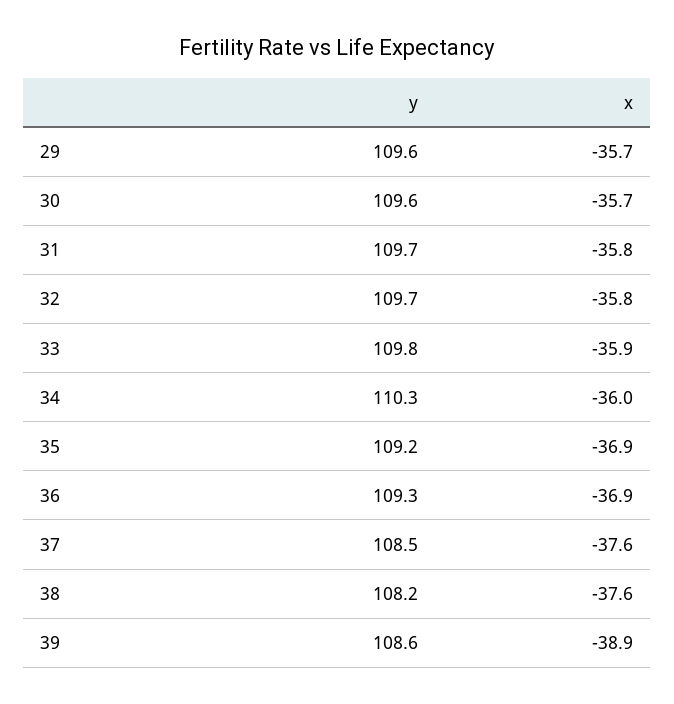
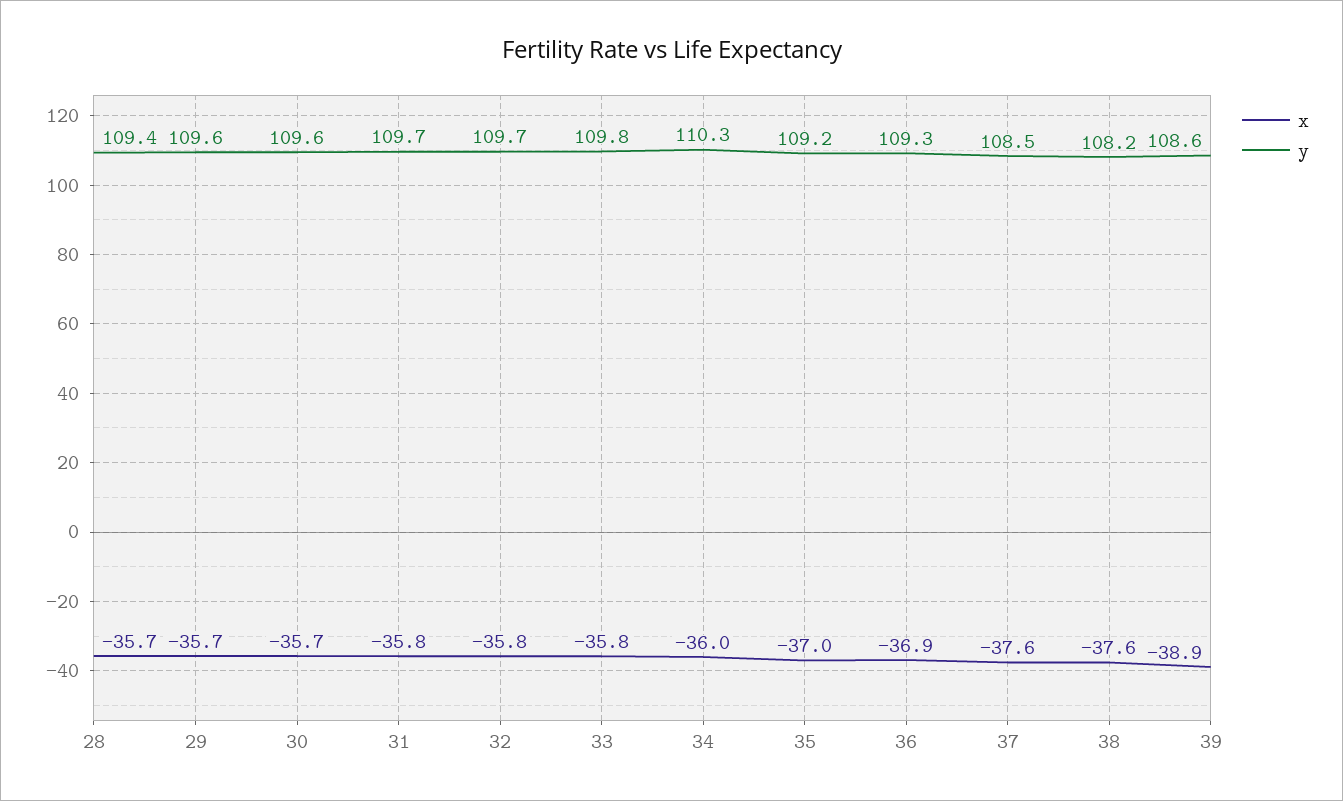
  {
    "y": {
      "29": 109.6,
      "30": 109.6,
      "31": 109.7,
      "32": 109.7,
      "33": 109.8,
      "34": 110.3,
      "35": 109.2,
      "36": 109.3,
      "37": 108.5,
      "38": 108.2,
-     "39": 108.6
+     "39": 108.6,
+     "28": 109.4
    },
    "x": {
      "29": -35.7,
      "30": -35.7,
      "31": -35.8,
      "32": -35.8,
-     "33": -35.9,
+     "33": -35.8,
      "34": -36,
-     "35": -36.9,
+     "35": -37,
      "36": -36.9,
      "37": -37.6,
      "38": -37.6,
-     "39": -38.9
+     "39": -38.9,
+     "28": -35.7
    }
  }

